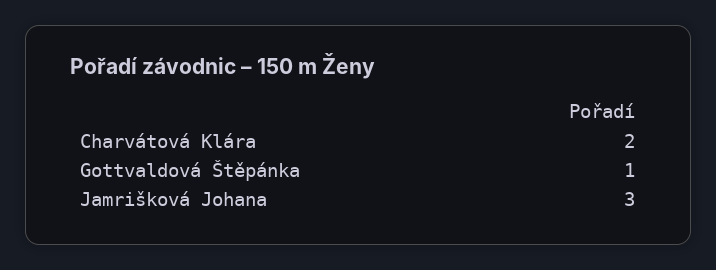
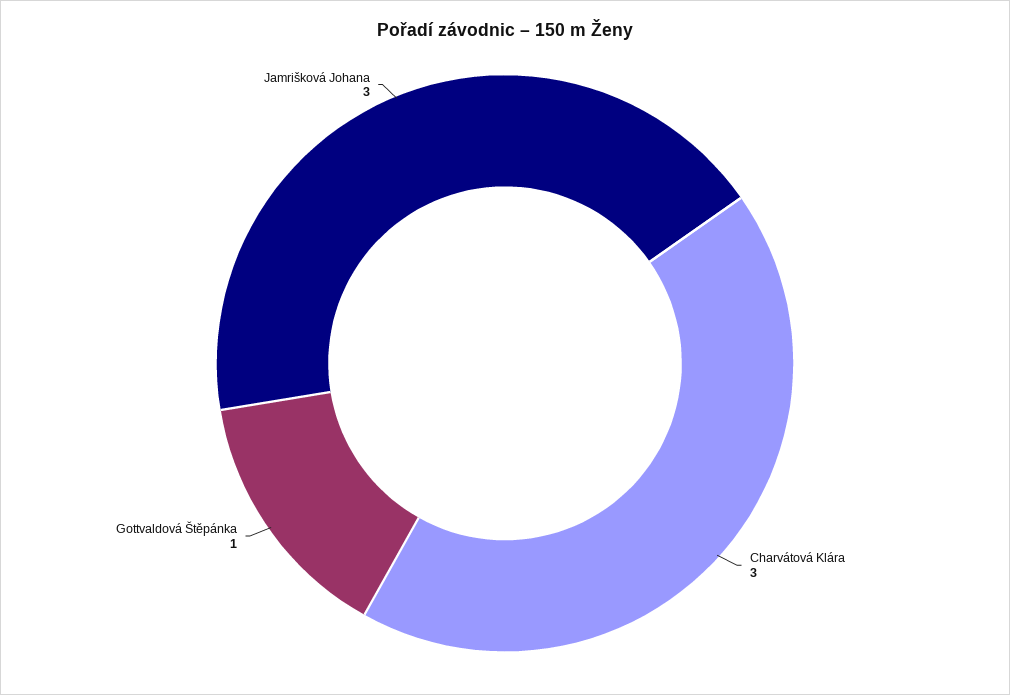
  {
-   "Charvátová Klára": 2,
+   "Charvátová Klára": 3,
    "Gottvaldová Štěpánka": 1,
    "Jamrišková Johana": 3
  }

